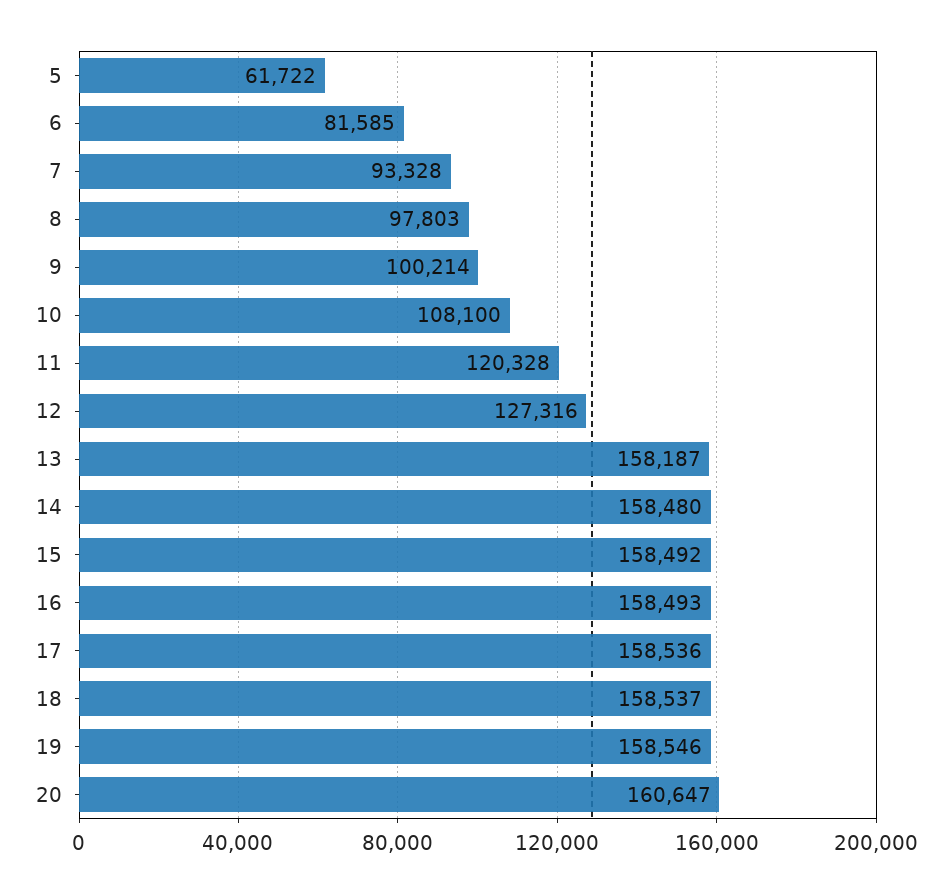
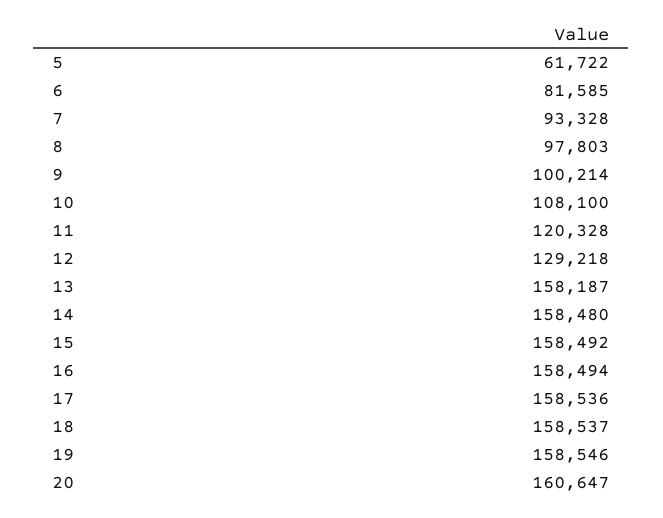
  {
    "5": 61722,
    "6": 81585,
    "7": 93328,
    "8": 97803,
    "9": 100214,
    "10": 108100,
    "11": 120328,
-   "12": 127316,
+   "12": 129218,
    "13": 158187,
    "14": 158480,
    "15": 158492,
-   "16": 158493,
+   "16": 158494,
    "17": 158536,
    "18": 158537,
    "19": 158546,
    "20": 160647
  }

